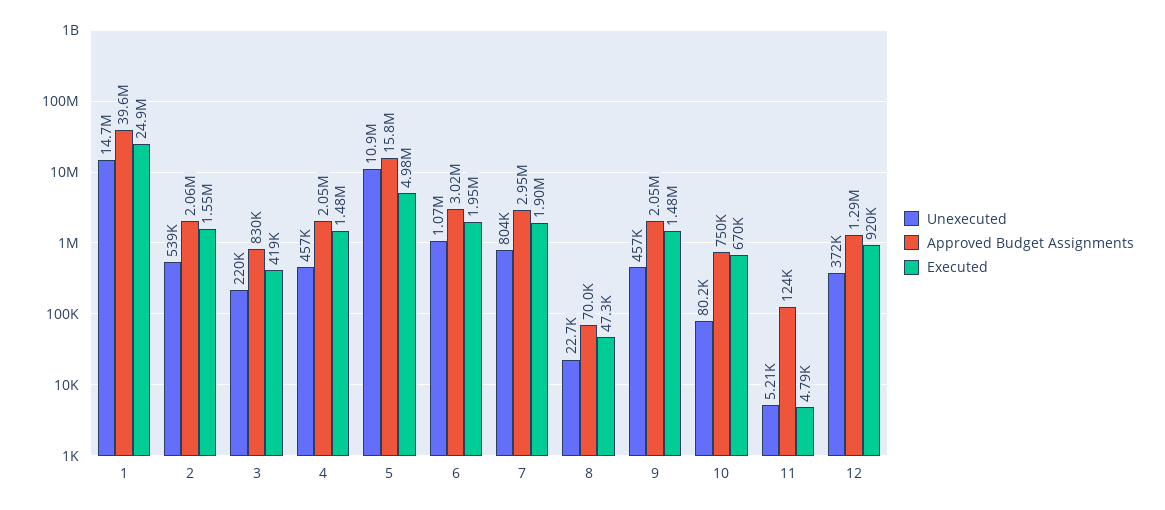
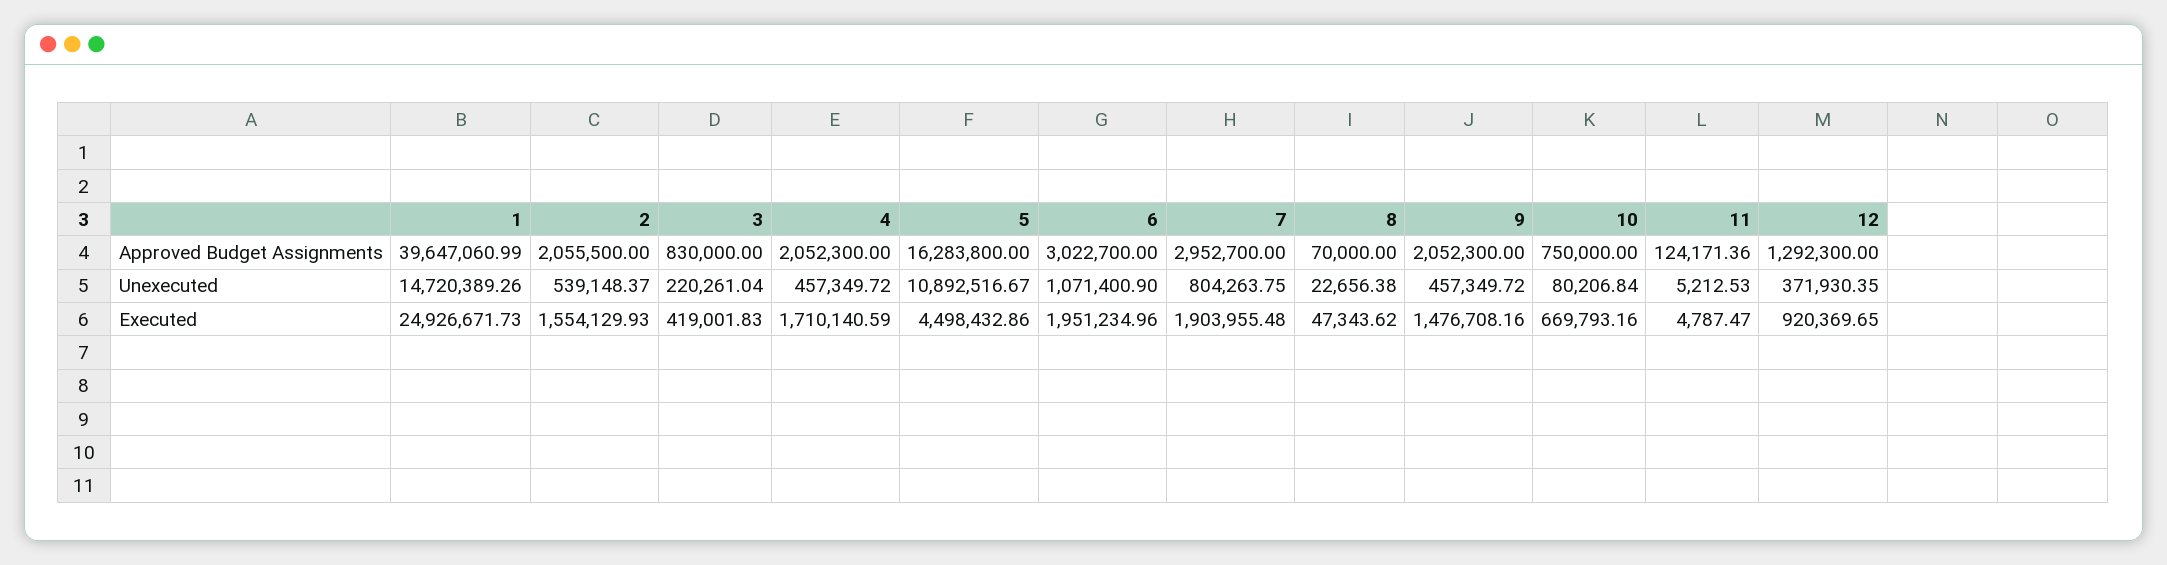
  {
    "Unexecuted": {
      "1": 14720389.26,
      "2": 539148.37,
      "3": 220261.04,
      "4": 457349.72,
      "5": 10892516.67,
      "6": 1071400.9,
      "7": 804263.75,
      "8": 22656.38,
      "9": 457349.72,
      "10": 80206.84,
      "11": 5212.53,
      "12": 371930.35
    },
    "Approved Budget Assignments": {
      "1": 39647060.99,
      "2": 2055500,
      "3": 830000,
      "4": 2052300,
-     "5": 15800000,
+     "5": 16283800,
      "6": 3022700,
      "7": 2952700,
      "8": 70000,
      "9": 2052300,
      "10": 750000,
      "11": 124171.36,
      "12": 1292300
    },
    "Executed": {
      "1": 24926671.73,
      "2": 1554129.93,
      "3": 419001.83,
-     "4": 1480000,
+     "4": 1710140.59,
-     "5": 4980000,
+     "5": 4498432.86,
      "6": 1951234.96,
      "7": 1903955.48,
      "8": 47343.62,
      "9": 1476708.16,
      "10": 669793.16,
      "11": 4787.47,
      "12": 920369.65
    }
  }

